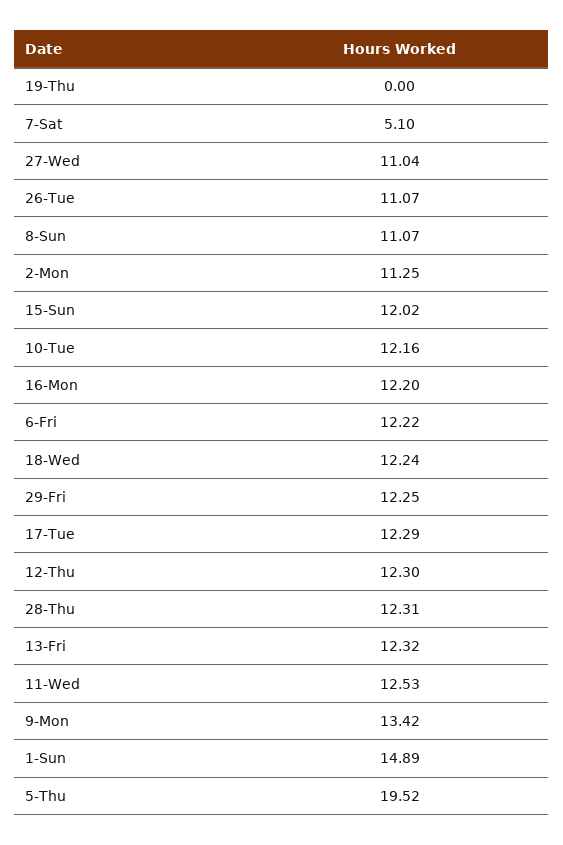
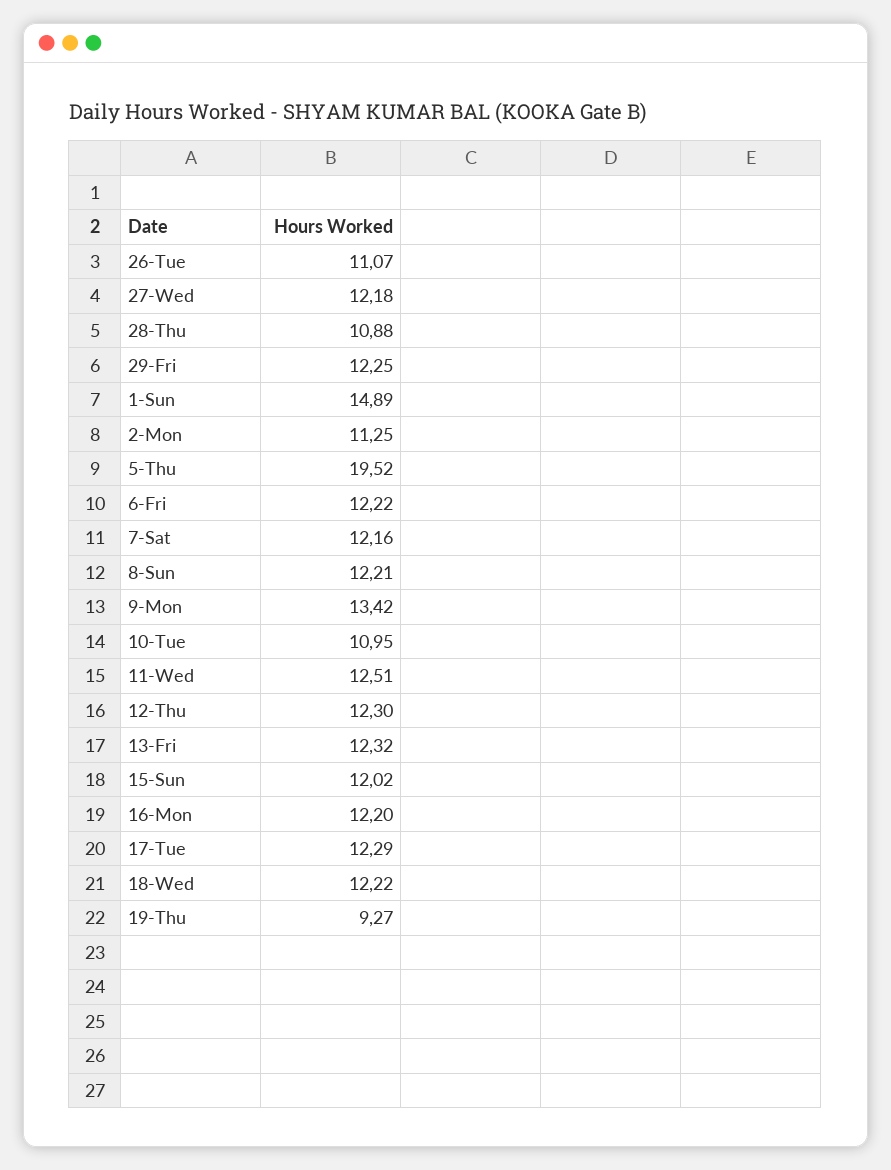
  {
-   "19-Thu": 0,
+   "19-Thu": 9.27,
-   "7-Sat": 5.1,
+   "7-Sat": 12.16,
-   "27-Wed": 11.04,
+   "27-Wed": 12.18,
    "26-Tue": 11.07,
-   "8-Sun": 11.07,
+   "8-Sun": 12.21,
    "2-Mon": 11.25,
    "15-Sun": 12.02,
-   "10-Tue": 12.16,
+   "10-Tue": 10.95,
    "16-Mon": 12.2,
    "6-Fri": 12.22,
-   "18-Wed": 12.24,
+   "18-Wed": 12.22,
    "29-Fri": 12.25,
    "17-Tue": 12.29,
    "12-Thu": 12.3,
-   "28-Thu": 12.31,
+   "28-Thu": 10.88,
    "13-Fri": 12.32,
-   "11-Wed": 12.53,
+   "11-Wed": 12.51,
    "9-Mon": 13.42,
    "1-Sun": 14.89,
    "5-Thu": 19.52
  }

